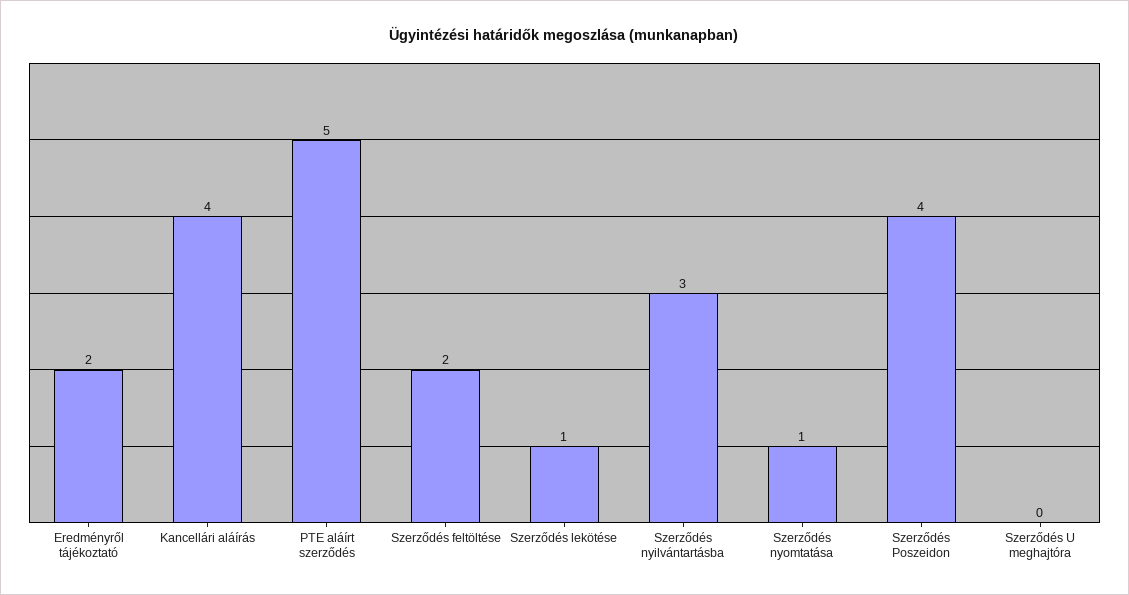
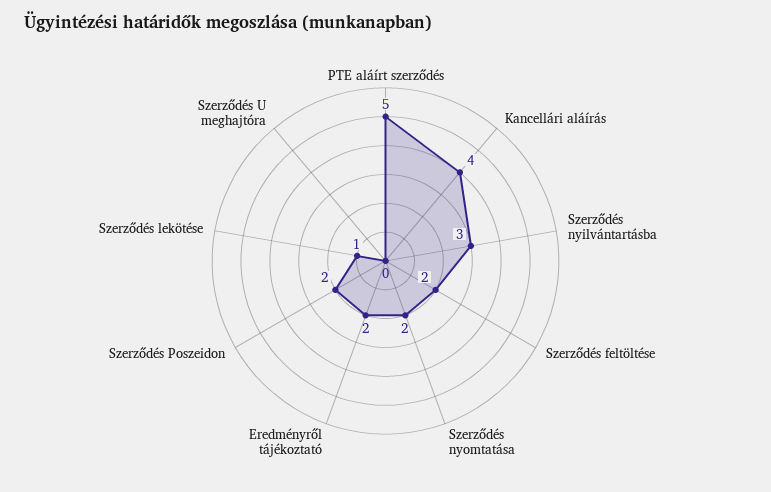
  {
    "Eredményről tájékoztató": 2,
    "Kancellári aláírás": 4,
    "PTE aláírt szerződés": 5,
    "Szerződés feltöltése": 2,
    "Szerződés lekötése": 1,
    "Szerződés nyilvántartásba": 3,
-   "Szerződés nyomtatása": 1,
+   "Szerződés nyomtatása": 2,
-   "Szerződés Poszeidon": 4,
+   "Szerződés Poszeidon": 2,
    "Szerződés U meghajtóra": 0
  }

